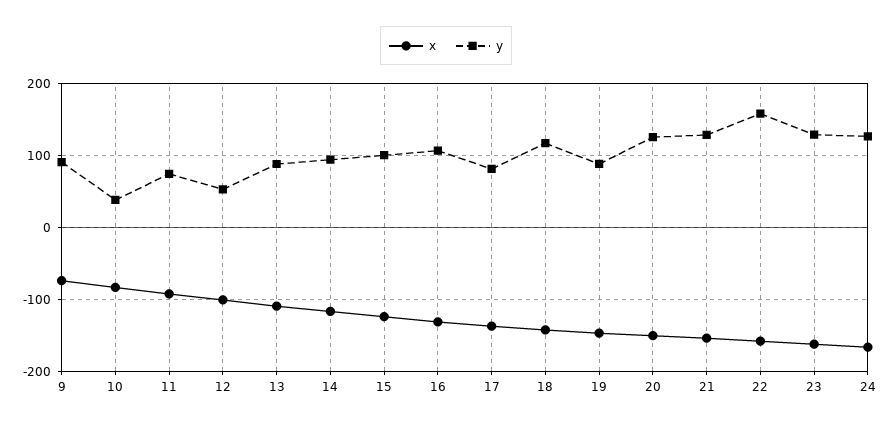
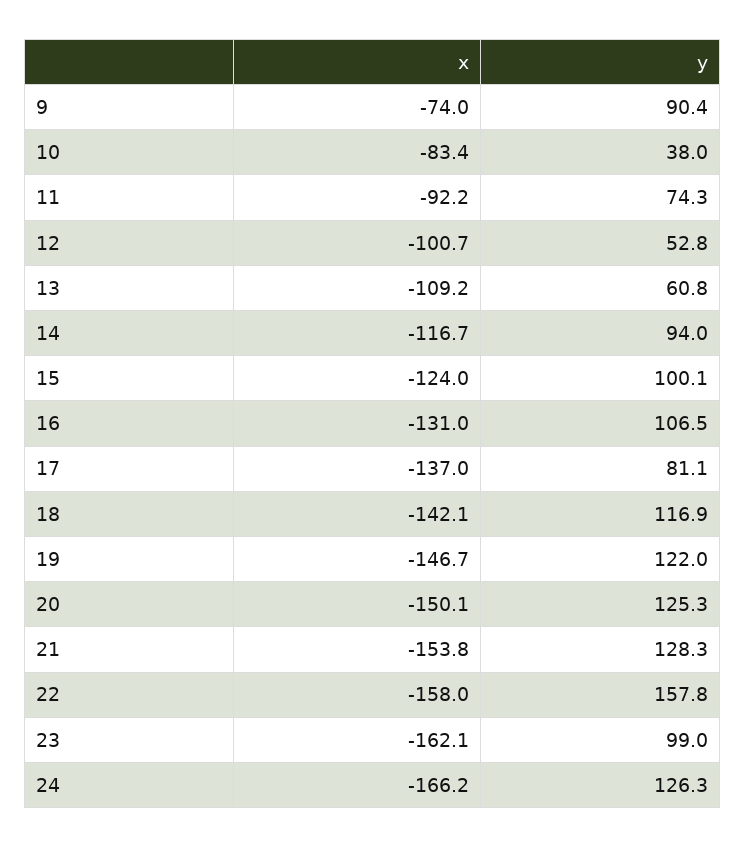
  {
    "x": {
      "9": -74,
      "10": -83.4,
      "11": -92.2,
      "12": -100.7,
      "13": -109.2,
      "14": -116.7,
      "15": -124,
      "16": -131,
      "17": -137,
      "18": -142.1,
      "19": -146.7,
      "20": -150.1,
      "21": -153.8,
      "22": -158,
      "23": -162.1,
      "24": -166.2
    },
    "y": {
      "9": 90.4,
      "10": 38,
      "11": 74.3,
      "12": 52.8,
-     "13": 90,
+     "13": 60.8,
      "14": 94,
      "15": 100.1,
      "16": 106.5,
      "17": 81.1,
      "18": 116.9,
-     "19": 90,
+     "19": 122,
      "20": 125.3,
      "21": 128.3,
      "22": 157.8,
-     "23": 130,
+     "23": 99,
      "24": 126.3
    }
  }

